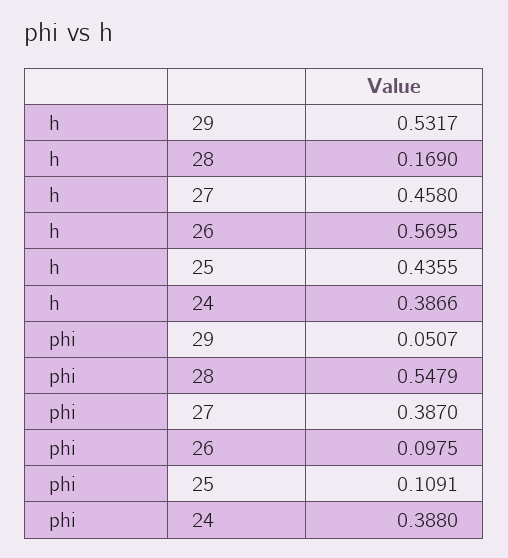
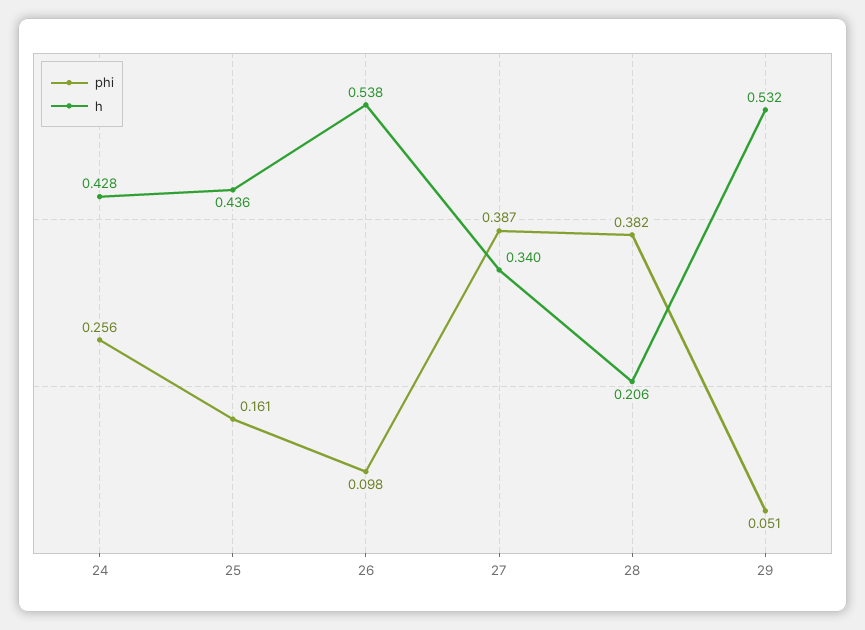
  {
    "h": {
      "29": 0.5317,
-     "28": 0.169,
+     "28": 0.206,
-     "27": 0.458,
+     "27": 0.34,
-     "26": 0.5695,
+     "26": 0.538,
      "25": 0.4355,
-     "24": 0.3866
+     "24": 0.428
    },
    "phi": {
      "29": 0.0507,
-     "28": 0.5479,
+     "28": 0.382,
      "27": 0.387,
      "26": 0.0975,
-     "25": 0.1091,
+     "25": 0.161,
-     "24": 0.388
+     "24": 0.256
    }
  }

